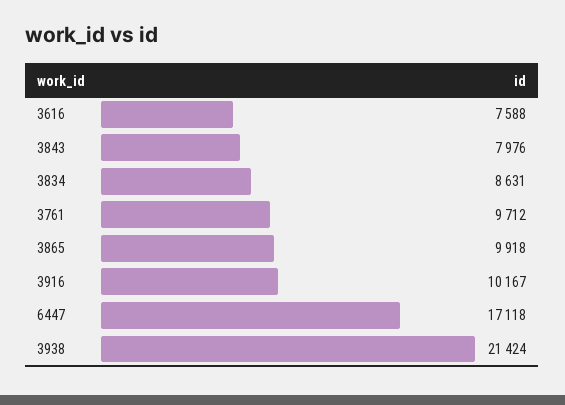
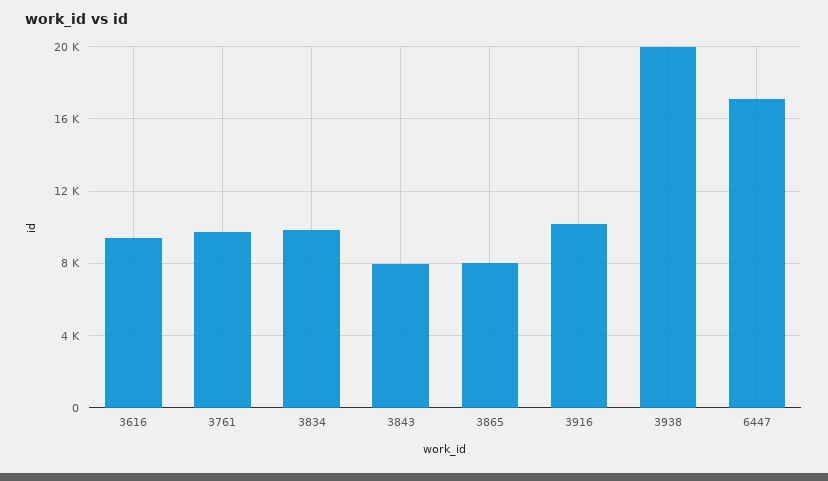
  {
-   "3616": 7588,
+   "3616": 9500,
    "3843": 7976,
-   "3834": 8631,
+   "3834": 10000,
    "3761": 9712,
-   "3865": 9918,
+   "3865": 8000,
    "3916": 10167,
    "6447": 17118,
-   "3938": 21424
+   "3938": 20000
  }

